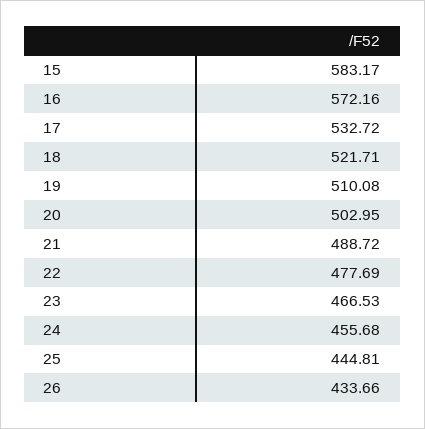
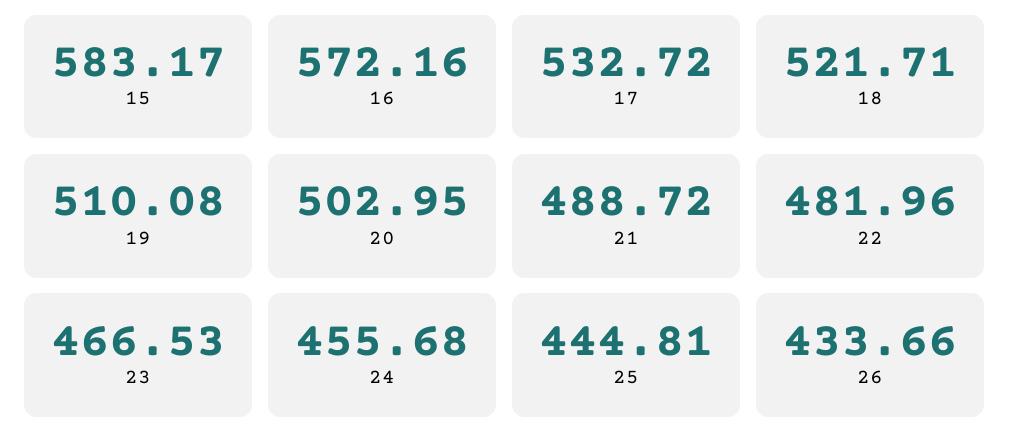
  {
    "15": 583.17,
    "16": 572.16,
    "17": 532.72,
    "18": 521.71,
    "19": 510.08,
    "20": 502.95,
    "21": 488.72,
-   "22": 477.69,
+   "22": 481.96,
    "23": 466.53,
    "24": 455.68,
    "25": 444.81,
    "26": 433.66
  }

